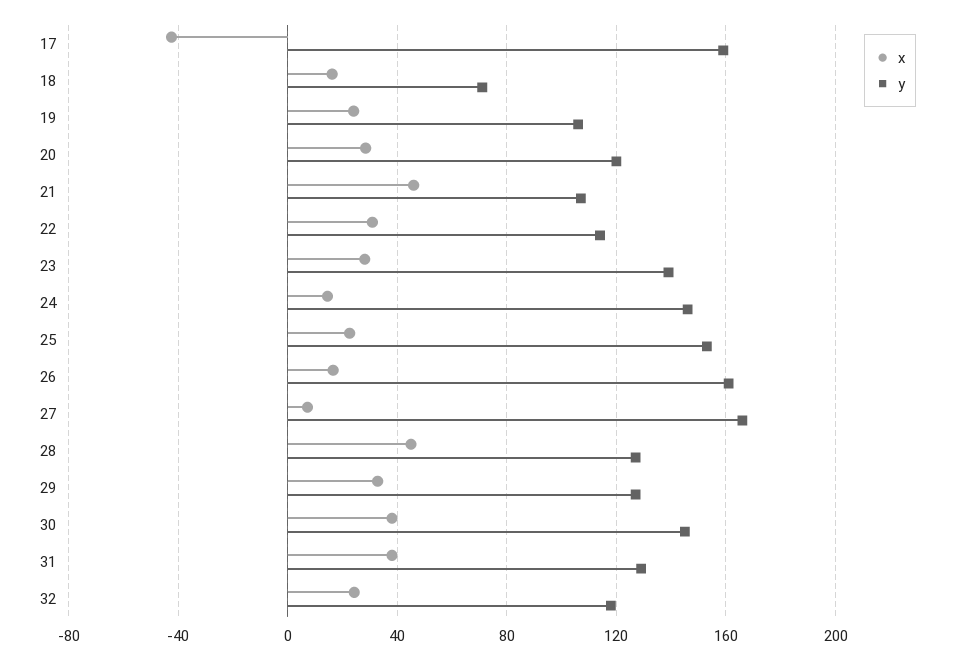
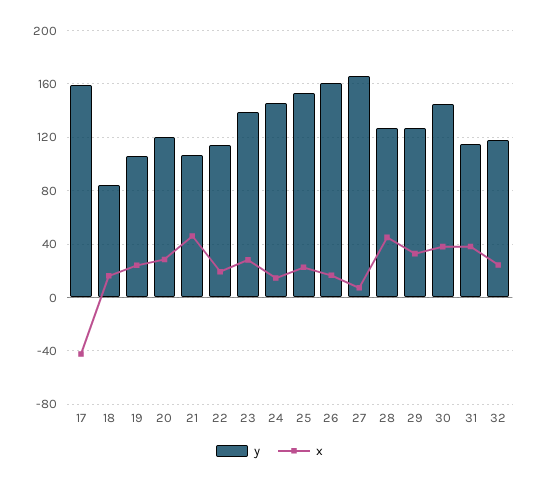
  {
    "x": {
      "17": -45,
      "18": 15,
      "19": 25,
      "20": 30,
      "21": 45,
-     "22": 30,
+     "22": 20,
      "23": 30,
      "24": 15,
      "25": 25,
      "26": 15,
      "27": 5,
      "28": 45,
      "29": 35,
      "30": 40,
      "31": 40,
      "32": 25
    },
    "y": {
      "17": 160,
-     "18": 70,
+     "18": 85,
      "19": 105,
      "20": 120,
      "21": 105,
      "22": 115,
      "23": 140,
      "24": 145,
      "25": 155,
      "26": 160,
      "27": 165,
      "28": 125,
      "29": 125,
      "30": 145,
-     "31": 130,
+     "31": 115,
      "32": 120
    }
  }

